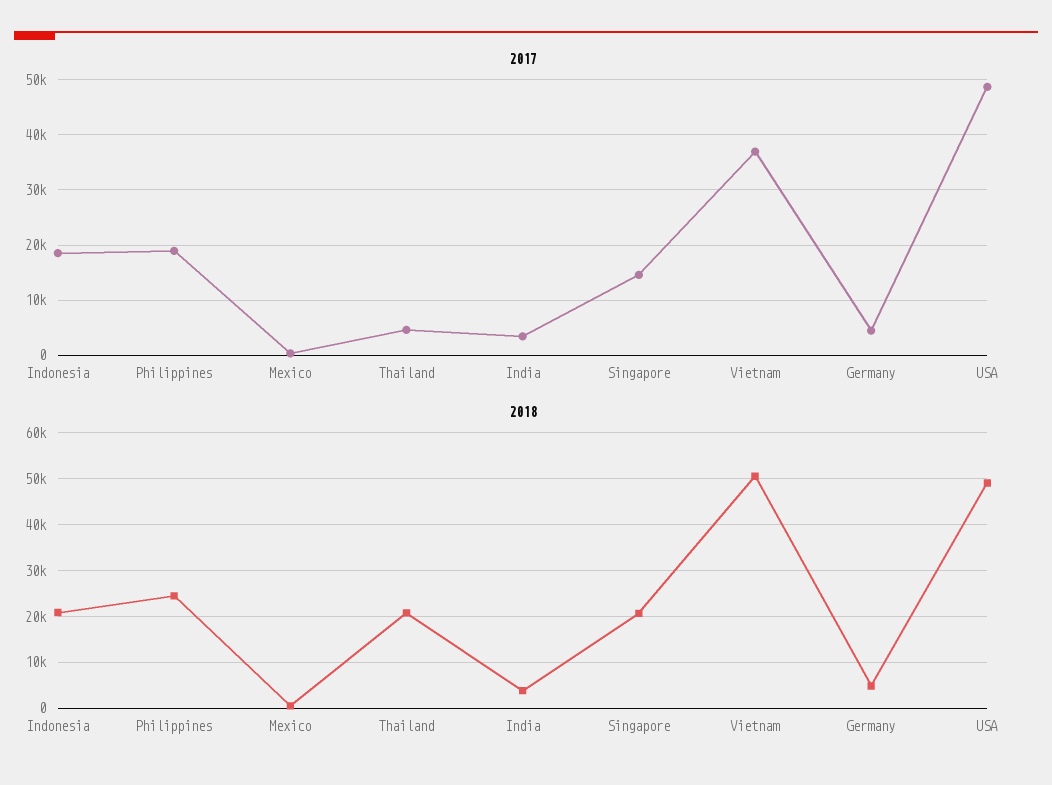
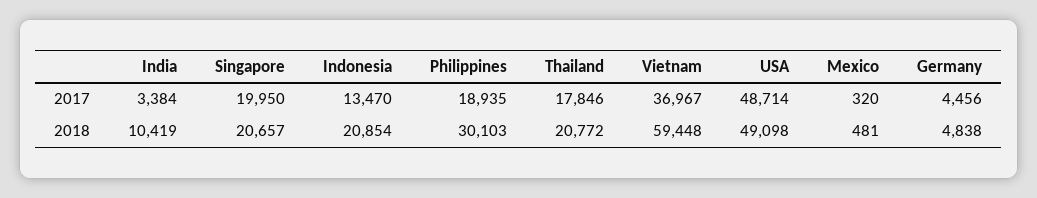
  {
    "2017": {
-     "Indonesia": 18000,
+     "Indonesia": 13470,
      "Philippines": 18935,
      "Mexico": 320,
-     "Thailand": 4000,
+     "Thailand": 17846,
      "India": 3384,
-     "Singapore": 14000,
+     "Singapore": 19950,
      "Vietnam": 36967,
      "Germany": 4456,
      "USA": 48714
    },
    "2018": {
      "Indonesia": 20854,
-     "Philippines": 24000,
+     "Philippines": 30103,
      "Mexico": 481,
      "Thailand": 20772,
-     "India": 4000,
+     "India": 10419,
      "Singapore": 20657,
-     "Vietnam": 50000,
+     "Vietnam": 59448,
      "Germany": 4838,
      "USA": 49098
    }
  }

